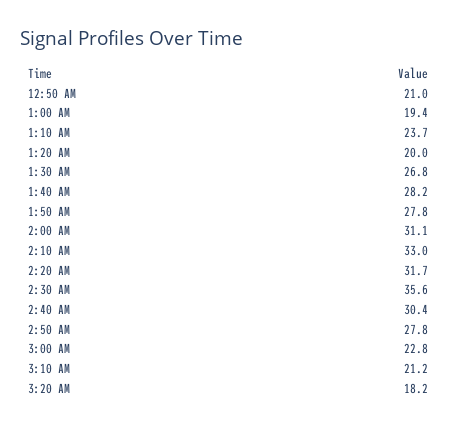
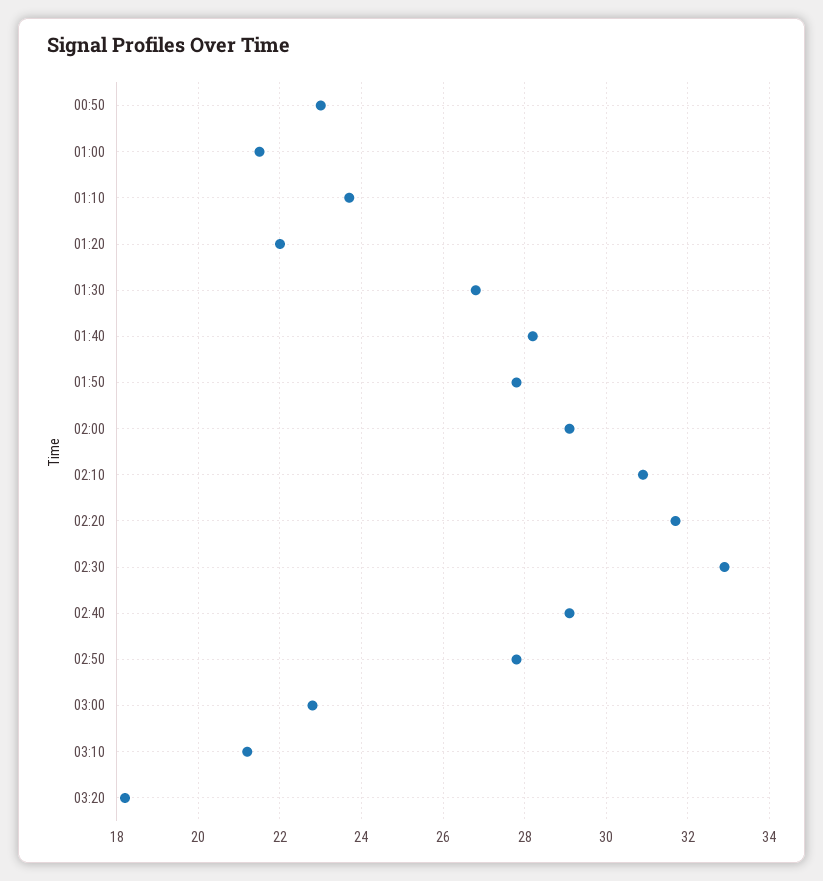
  {
-   "12:50 AM": 21,
+   "12:50 AM": 23,
-   "1:00 AM": 19.4,
+   "1:00 AM": 21.5,
    "1:10 AM": 23.7,
-   "1:20 AM": 20,
+   "1:20 AM": 22,
    "1:30 AM": 26.8,
    "1:40 AM": 28.2,
    "1:50 AM": 27.8,
-   "2:00 AM": 31.1,
+   "2:00 AM": 29,
-   "2:10 AM": 33,
+   "2:10 AM": 31,
    "2:20 AM": 31.7,
-   "2:30 AM": 35.6,
+   "2:30 AM": 33,
-   "2:40 AM": 30.4,
+   "2:40 AM": 29,
    "2:50 AM": 27.8,
    "3:00 AM": 22.8,
    "3:10 AM": 21.2,
    "3:20 AM": 18.2
  }

